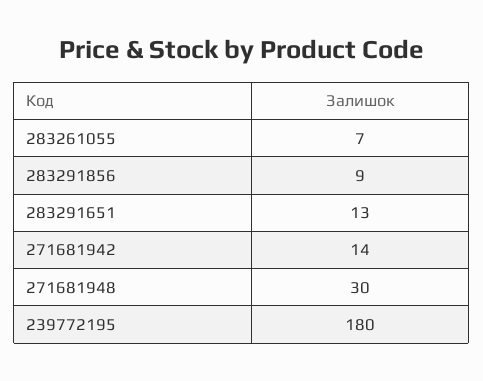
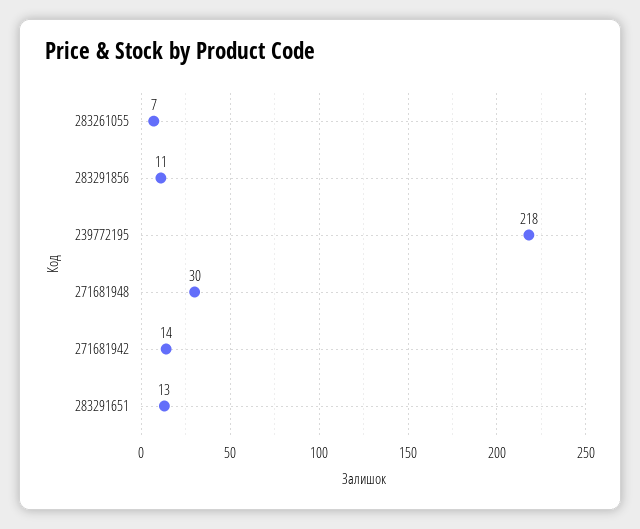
  {
    "283261055": 7,
-   "283291856": 9,
+   "283291856": 11,
    "283291651": 13,
    "271681942": 14,
    "271681948": 30,
-   "239772195": 180
+   "239772195": 218
  }

